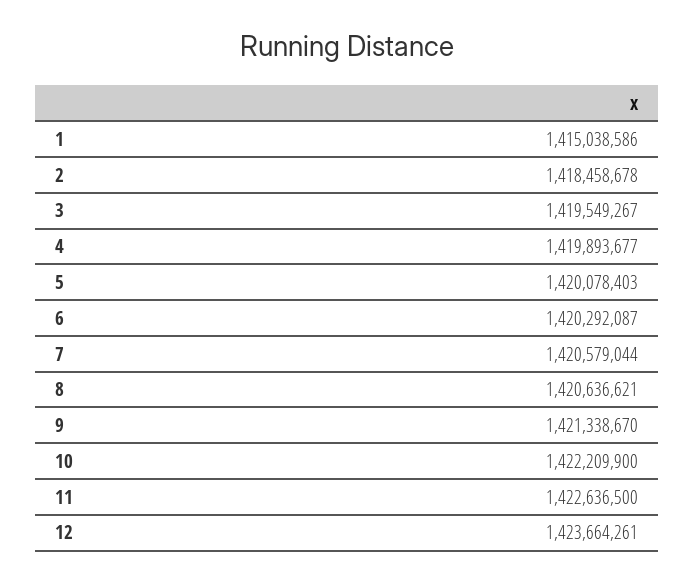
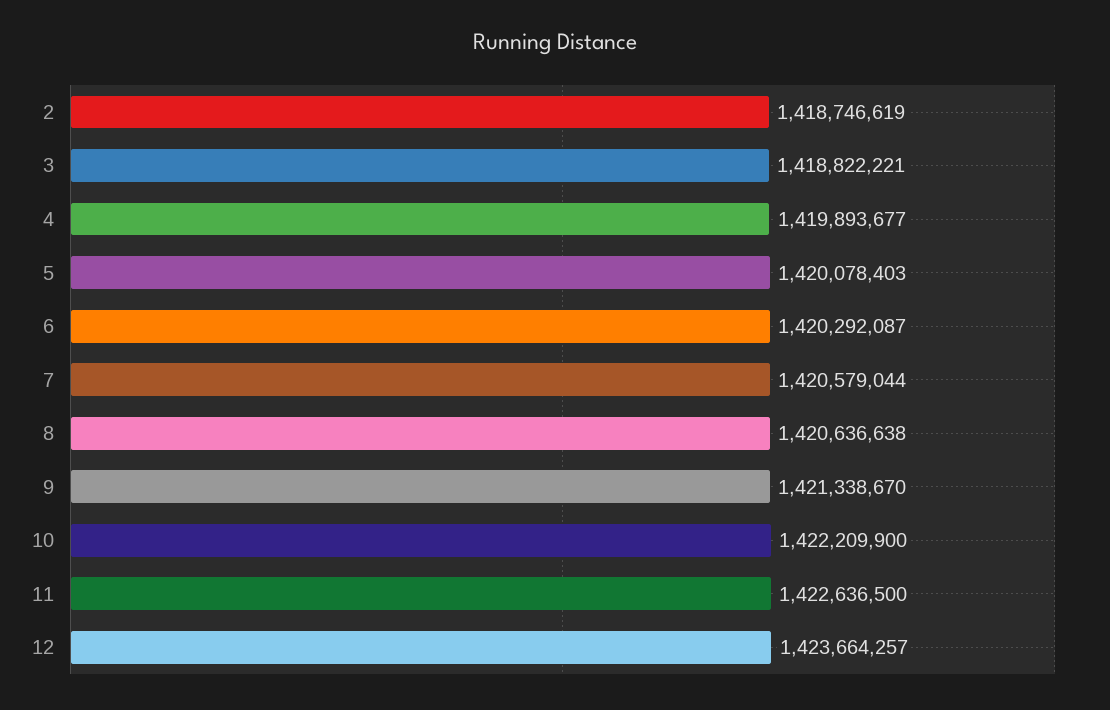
  {
-   "1": 1415038586,
-   "2": 1418458678,
+   "2": 1418746619,
-   "3": 1419549267,
+   "3": 1418822221,
    "4": 1419893677,
    "5": 1420078403,
    "6": 1420292087,
    "7": 1420579044,
-   "8": 1420636621,
+   "8": 1420636638,
    "9": 1421338670,
    "10": 1422209900,
    "11": 1422636500,
-   "12": 1423664261
+   "12": 1423664257
  }

